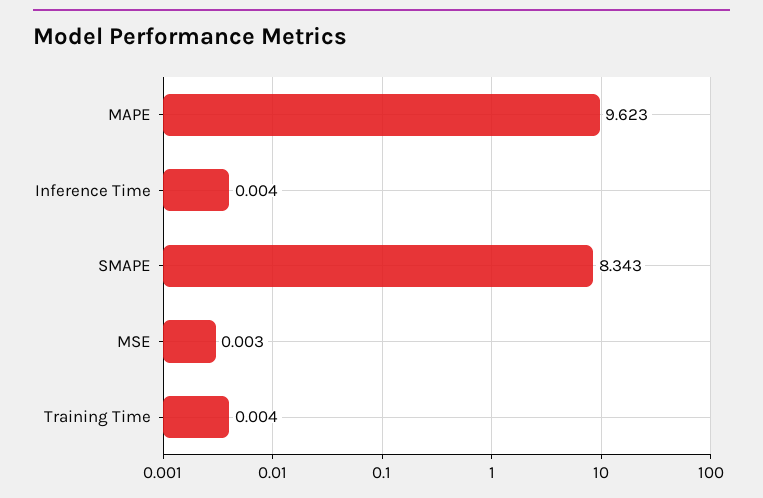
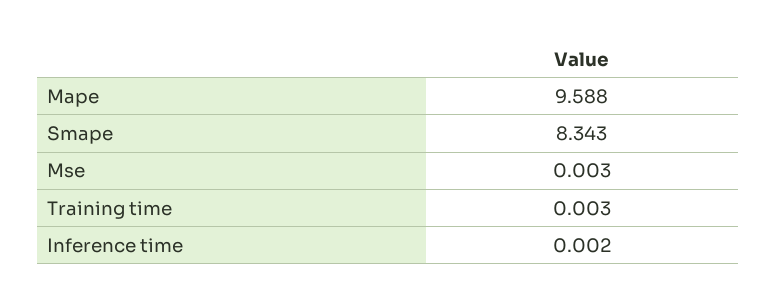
  {
-   "MAPE": 9.623,
+   "MAPE": 9.588,
-   "Inference Time": 0.004,
+   "Inference Time": 0.002,
    "SMAPE": 8.343,
    "MSE": 0.003,
-   "Training Time": 0.004
+   "Training Time": 0.003
  }

